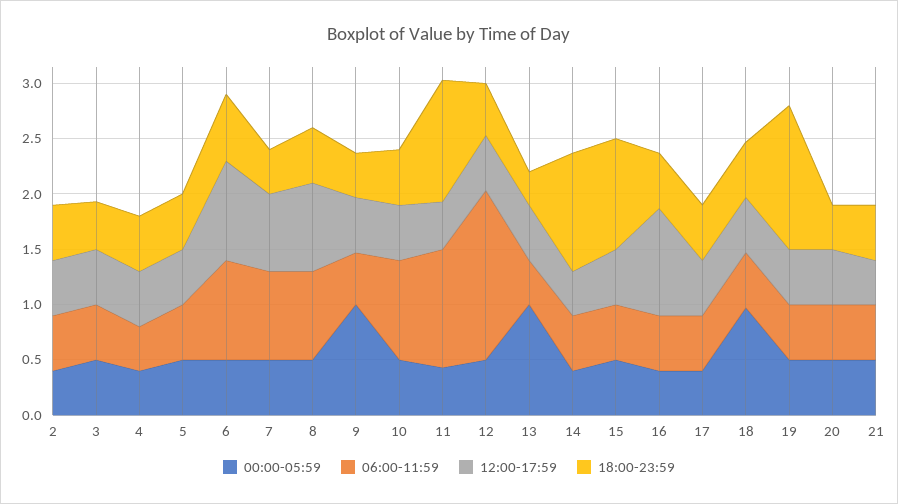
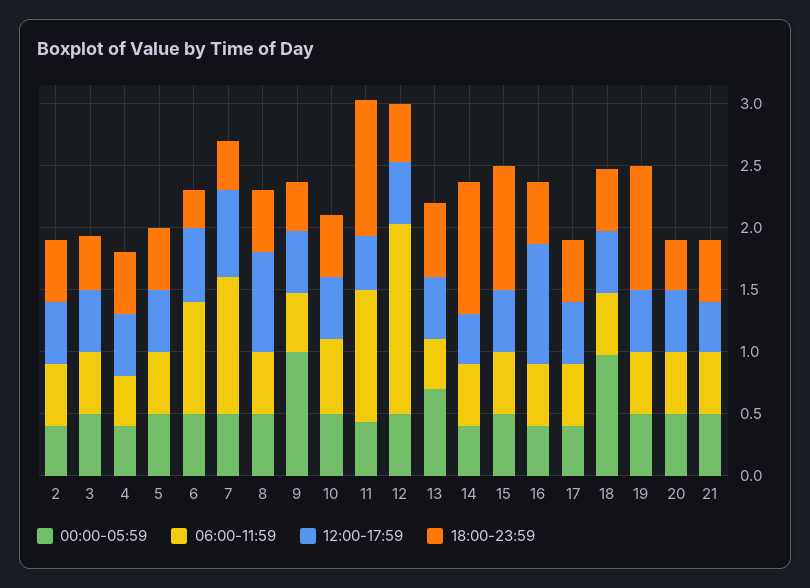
  {
    "00:00-05:59": {
      "2": 0.4,
      "3": 0.5,
      "4": 0.4,
      "5": 0.5,
      "6": 0.5,
      "7": 0.5,
      "8": 0.5,
      "9": 1,
      "10": 0.5,
      "11": 0.4,
      "12": 0.5,
-     "13": 1,
+     "13": 0.7,
      "14": 0.4,
      "15": 0.5,
      "16": 0.4,
      "17": 0.4,
      "18": 1,
      "19": 0.5,
      "20": 0.5,
      "21": 0.5
    },
    "06:00-11:59": {
      "2": 0.5,
      "3": 0.5,
      "4": 0.4,
      "5": 0.5,
      "6": 0.9,
-     "7": 0.8,
+     "7": 1.1,
-     "8": 0.8,
+     "8": 0.5,
      "9": 0.5,
-     "10": 0.9,
+     "10": 0.6,
      "11": 1.1,
      "12": 1.5,
      "13": 0.4,
      "14": 0.5,
      "15": 0.5,
      "16": 0.5,
      "17": 0.5,
      "18": 0.5,
      "19": 0.5,
      "20": 0.5,
      "21": 0.5
    },
    "12:00-17:59": {
      "2": 0.5,
      "3": 0.5,
      "4": 0.5,
      "5": 0.5,
-     "6": 0.9,
+     "6": 0.6,
      "7": 0.7,
      "8": 0.8,
      "9": 0.5,
      "10": 0.5,
      "11": 0.4,
      "12": 0.5,
      "13": 0.5,
      "14": 0.4,
      "15": 0.5,
      "16": 1,
      "17": 0.5,
      "18": 0.5,
      "19": 0.5,
      "20": 0.5,
      "21": 0.4
    },
    "18:00-23:59": {
      "2": 0.5,
      "3": 0.4,
      "4": 0.5,
      "5": 0.5,
-     "6": 0.6,
+     "6": 0.3,
      "7": 0.4,
      "8": 0.5,
      "9": 0.4,
      "10": 0.5,
      "11": 1.1,
      "12": 0.5,
-     "13": 0.3,
+     "13": 0.6,
      "14": 1.1,
      "15": 1,
      "16": 0.5,
      "17": 0.5,
      "18": 0.5,
-     "19": 1.3,
+     "19": 1,
      "20": 0.4,
      "21": 0.5
    }
  }

